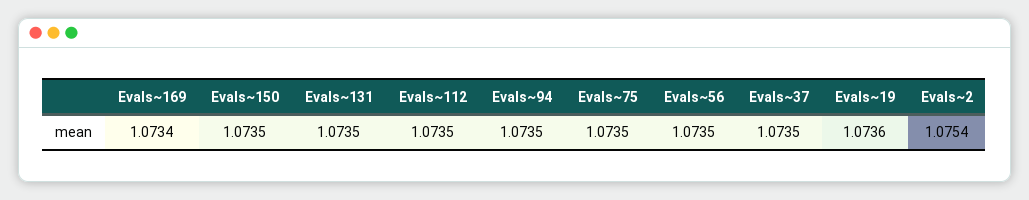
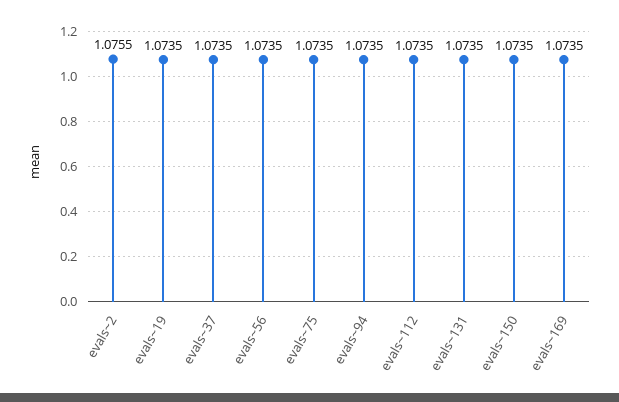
  {
-   "Evals~169": 1.0734,
+   "Evals~169": 1.0735,
    "Evals~150": 1.0735,
    "Evals~131": 1.0735,
    "Evals~112": 1.0735,
    "Evals~94": 1.0735,
    "Evals~75": 1.0735,
    "Evals~56": 1.0735,
    "Evals~37": 1.0735,
-   "Evals~19": 1.0736,
+   "Evals~19": 1.0735,
-   "Evals~2": 1.0754
+   "Evals~2": 1.0755
  }

